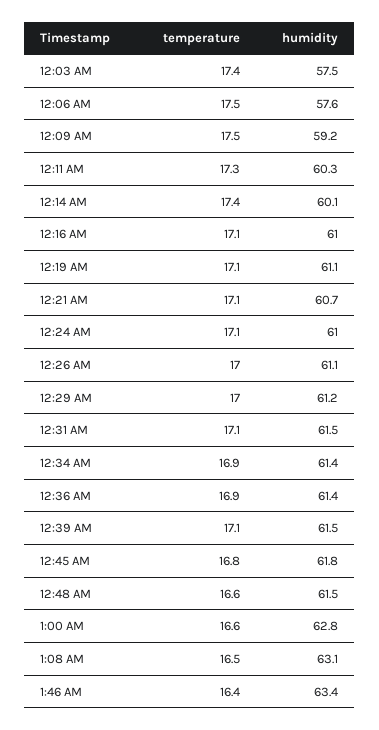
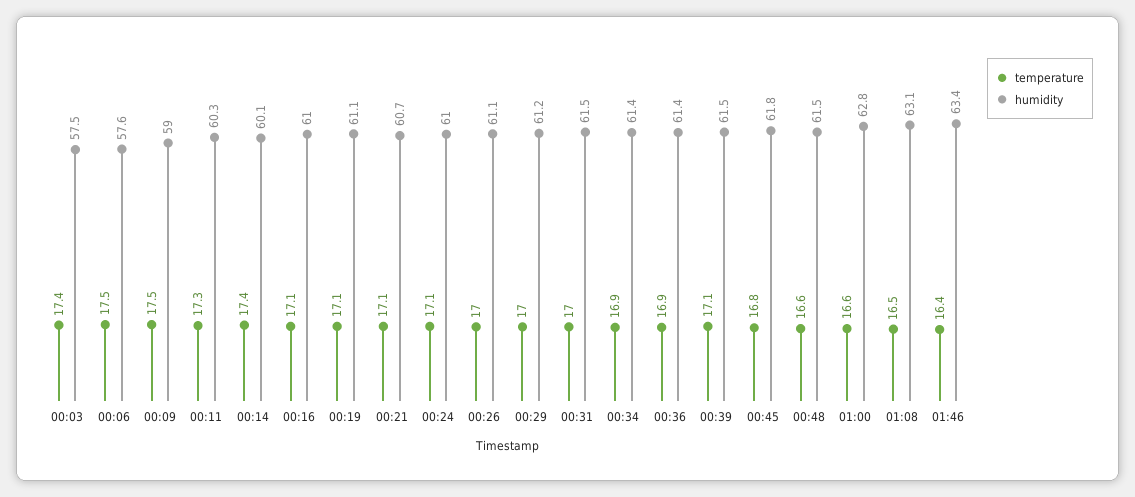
  {
    "temperature": {
      "12:03 AM": 17.4,
      "12:06 AM": 17.5,
      "12:09 AM": 17.5,
      "12:11 AM": 17.3,
      "12:14 AM": 17.4,
      "12:16 AM": 17.1,
      "12:19 AM": 17.1,
      "12:21 AM": 17.1,
      "12:24 AM": 17.1,
      "12:26 AM": 17,
      "12:29 AM": 17,
-     "12:31 AM": 17.1,
+     "12:31 AM": 17,
      "12:34 AM": 16.9,
      "12:36 AM": 16.9,
      "12:39 AM": 17.1,
      "12:45 AM": 16.8,
      "12:48 AM": 16.6,
      "1:00 AM": 16.6,
      "1:08 AM": 16.5,
      "1:46 AM": 16.4
    },
    "humidity": {
      "12:03 AM": 57.5,
      "12:06 AM": 57.6,
-     "12:09 AM": 59.2,
+     "12:09 AM": 59,
      "12:11 AM": 60.3,
      "12:14 AM": 60.1,
      "12:16 AM": 61,
      "12:19 AM": 61.1,
      "12:21 AM": 60.7,
      "12:24 AM": 61,
      "12:26 AM": 61.1,
      "12:29 AM": 61.2,
      "12:31 AM": 61.5,
      "12:34 AM": 61.4,
      "12:36 AM": 61.4,
      "12:39 AM": 61.5,
      "12:45 AM": 61.8,
      "12:48 AM": 61.5,
      "1:00 AM": 62.8,
      "1:08 AM": 63.1,
      "1:46 AM": 63.4
    }
  }

